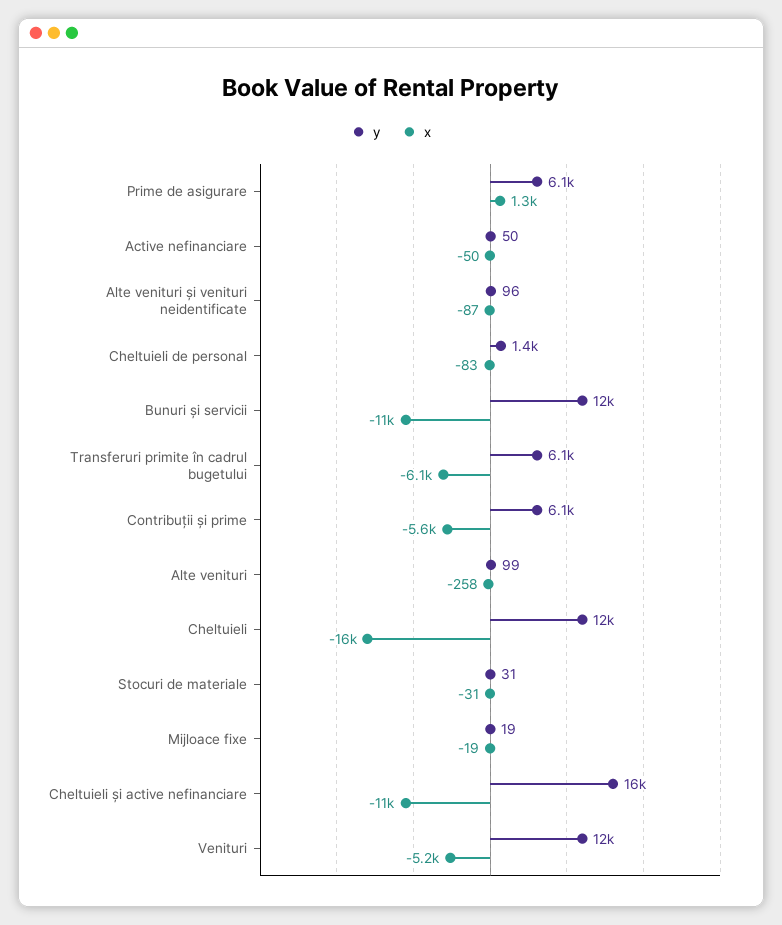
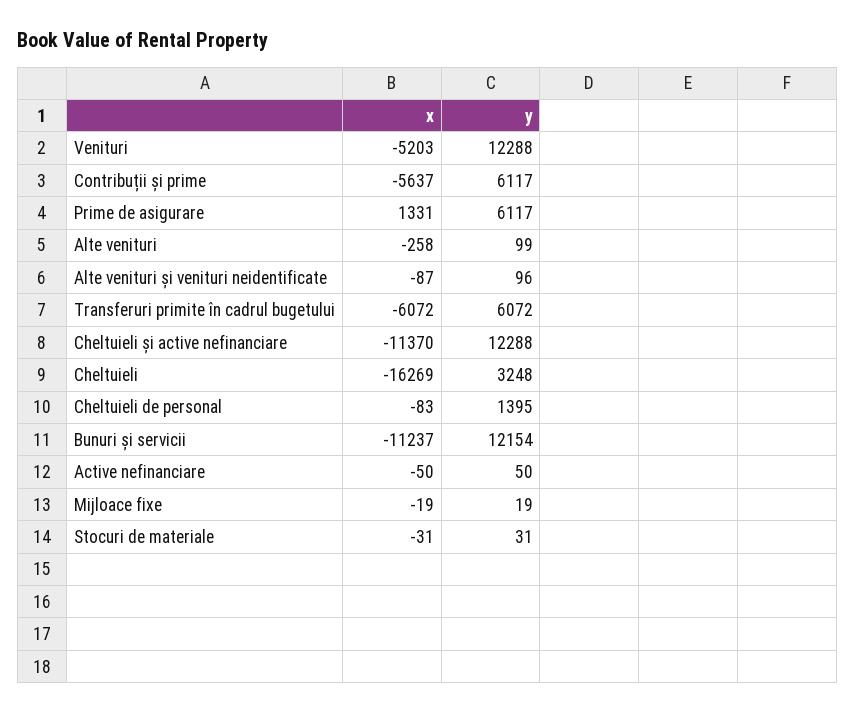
  {
    "y": {
      "Prime de asigurare": 6117,
      "Active nefinanciare": 50,
      "Alte venituri și venituri neidentificate": 96,
      "Cheltuieli de personal": 1395,
      "Bunuri și servicii": 12154,
      "Transferuri primite în cadrul bugetului": 6072,
      "Contribuții și prime": 6117,
      "Alte venituri": 99,
-     "Cheltuieli": 12000,
+     "Cheltuieli": 3248,
      "Stocuri de materiale": 31,
      "Mijloace fixe": 19,
-     "Cheltuieli și active nefinanciare": 16000,
+     "Cheltuieli și active nefinanciare": 12288,
      "Venituri": 12288
    },
    "x": {
      "Prime de asigurare": 1331,
      "Active nefinanciare": -50,
      "Alte venituri și venituri neidentificate": -87,
      "Cheltuieli de personal": -83,
      "Bunuri și servicii": -11237,
      "Transferuri primite în cadrul bugetului": -6072,
      "Contribuții și prime": -5637,
      "Alte venituri": -258,
      "Cheltuieli": -16269,
      "Stocuri de materiale": -31,
      "Mijloace fixe": -19,
      "Cheltuieli și active nefinanciare": -11370,
      "Venituri": -5203
    }
  }

